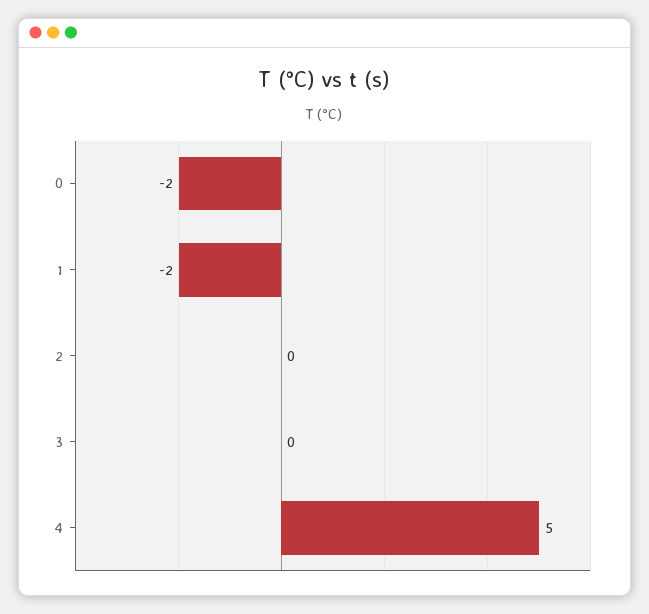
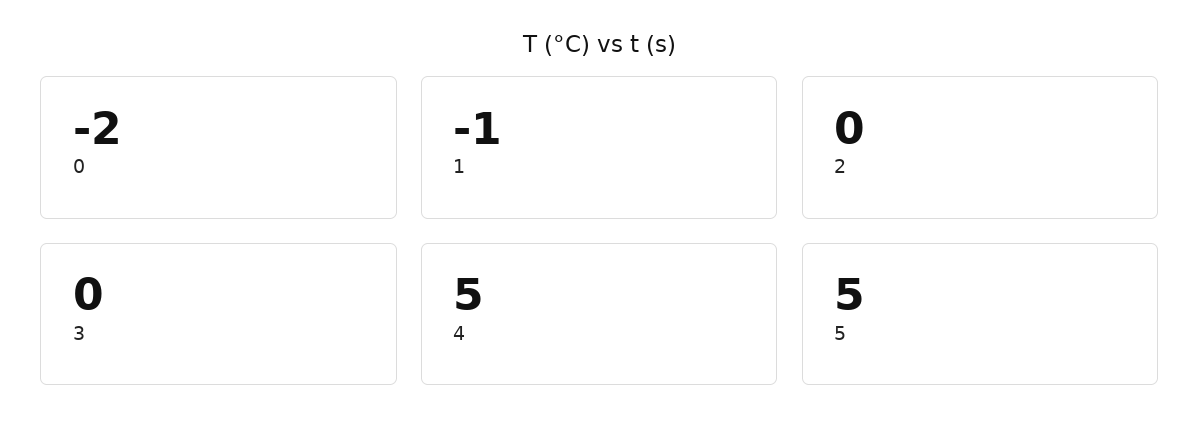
  {
    "0": -2,
-   "1": -2,
+   "1": -1,
    "2": 0,
    "3": 0,
-   "4": 5
+   "4": 5,
+   "5": 5
  }

